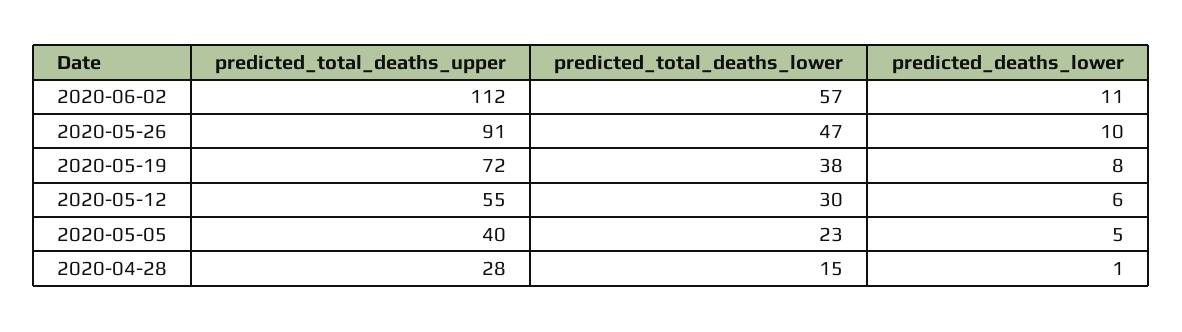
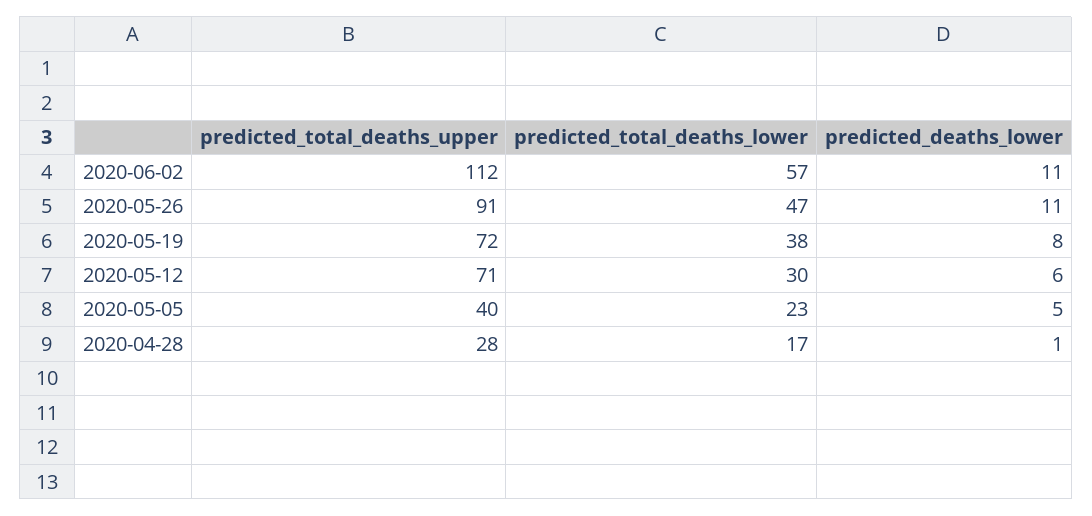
  {
    "predicted_total_deaths_upper": {
      "2020-06-02": 112,
      "2020-05-26": 91,
      "2020-05-19": 72,
-     "2020-05-12": 55,
+     "2020-05-12": 71,
      "2020-05-05": 40,
      "2020-04-28": 28
    },
    "predicted_total_deaths_lower": {
      "2020-06-02": 57,
      "2020-05-26": 47,
      "2020-05-19": 38,
      "2020-05-12": 30,
      "2020-05-05": 23,
-     "2020-04-28": 15
+     "2020-04-28": 17
    },
    "predicted_deaths_lower": {
      "2020-06-02": 11,
-     "2020-05-26": 10,
+     "2020-05-26": 11,
      "2020-05-19": 8,
      "2020-05-12": 6,
      "2020-05-05": 5,
      "2020-04-28": 1
    }
  }

